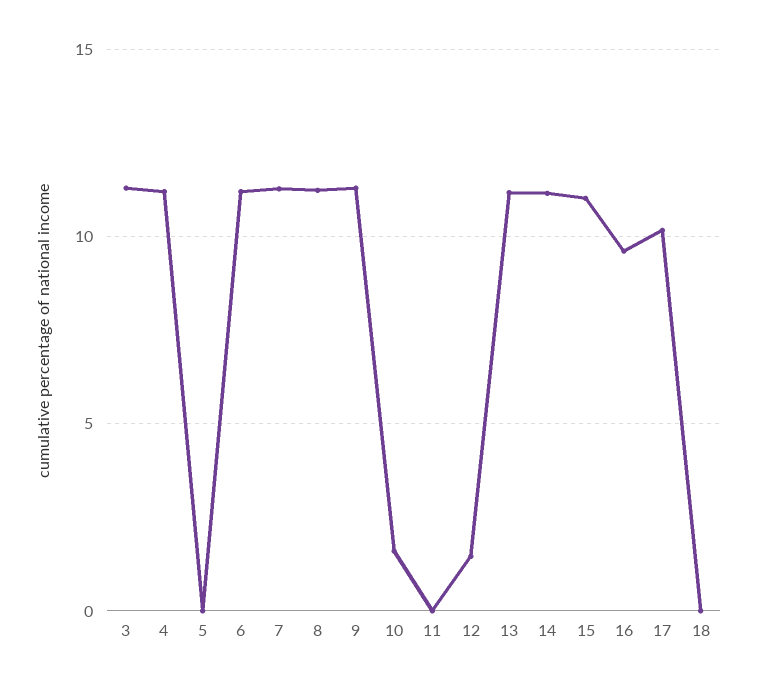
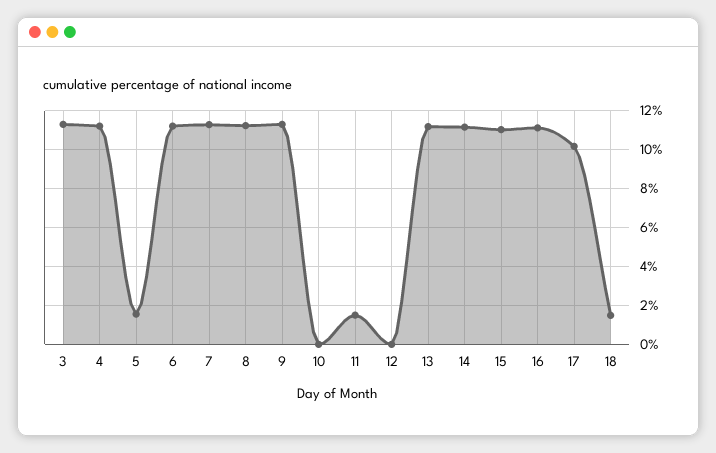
  {
    "3": 11.5,
    "4": 11,
-   "5": 0,
+   "5": 1.5,
    "6": 11,
    "7": 11.5,
    "8": 11,
    "9": 11.5,
-   "10": 1.5,
+   "10": 0,
-   "11": 0,
+   "11": 1.5,
-   "12": 1.5,
+   "12": 0,
    "13": 11,
    "14": 11,
    "15": 11,
-   "16": 9.5,
+   "16": 11,
    "17": 10,
-   "18": 0
+   "18": 1.5
  }

